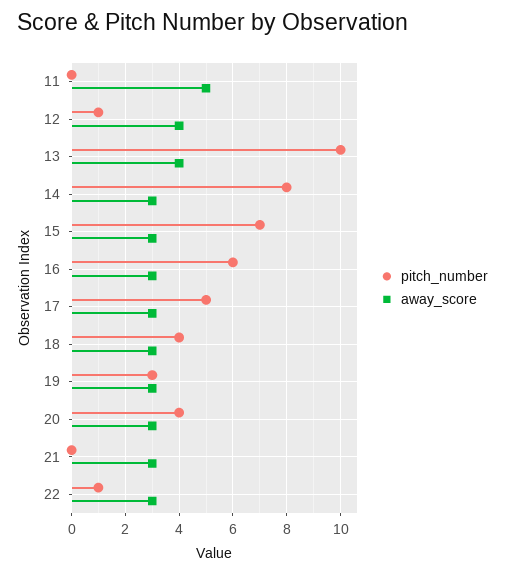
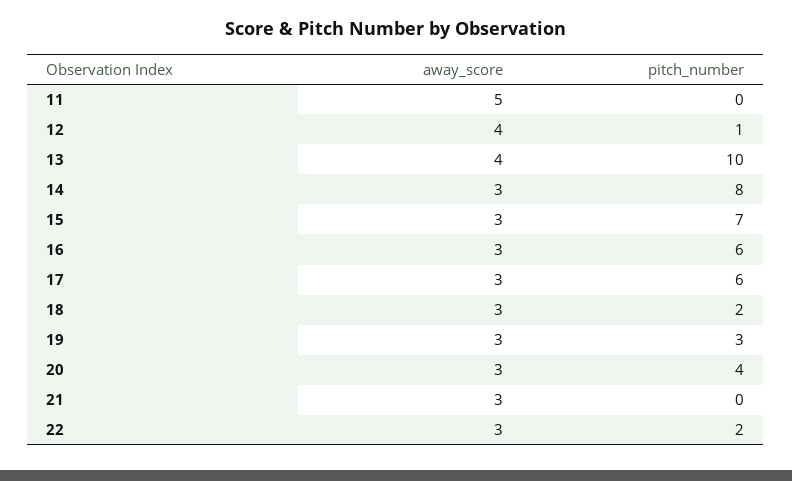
  {
    "pitch_number": {
      "11": 0,
      "12": 1,
      "13": 10,
      "14": 8,
      "15": 7,
      "16": 6,
-     "17": 5,
+     "17": 6,
-     "18": 4,
+     "18": 2,
      "19": 3,
      "20": 4,
      "21": 0,
-     "22": 1
+     "22": 2
    },
    "away_score": {
      "11": 5,
      "12": 4,
      "13": 4,
      "14": 3,
      "15": 3,
      "16": 3,
      "17": 3,
      "18": 3,
      "19": 3,
      "20": 3,
      "21": 3,
      "22": 3
    }
  }

